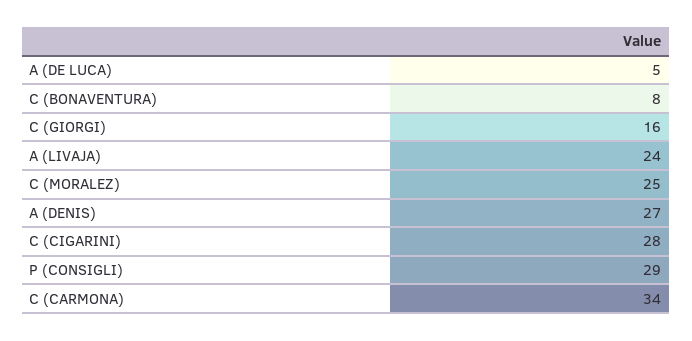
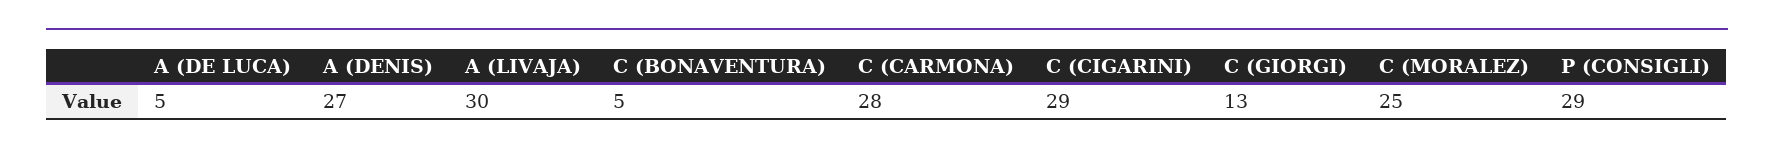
  {
    "A (DE LUCA)": 5,
-   "C (BONAVENTURA)": 8,
+   "C (BONAVENTURA)": 5,
-   "C (GIORGI)": 16,
+   "C (GIORGI)": 13,
-   "A (LIVAJA)": 24,
+   "A (LIVAJA)": 30,
    "C (MORALEZ)": 25,
    "A (DENIS)": 27,
-   "C (CIGARINI)": 28,
+   "C (CIGARINI)": 29,
    "P (CONSIGLI)": 29,
-   "C (CARMONA)": 34
+   "C (CARMONA)": 28
  }

